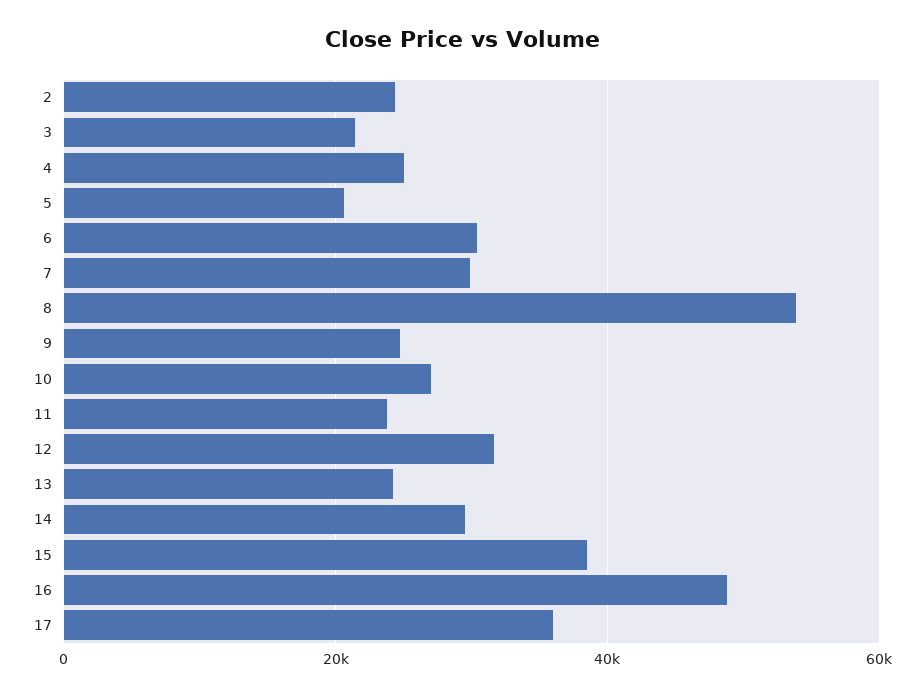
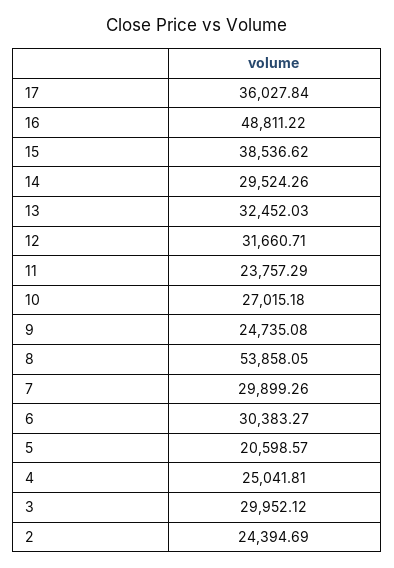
  {
    "2": 24394.69,
-   "3": 22000,
+   "3": 29952.12,
    "4": 25041.81,
    "5": 20598.57,
    "6": 30383.27,
    "7": 29899.26,
    "8": 53858.05,
    "9": 24735.08,
    "10": 27015.18,
    "11": 23757.29,
    "12": 31660.71,
-   "13": 24000,
+   "13": 32452.03,
    "14": 29524.26,
    "15": 38536.62,
    "16": 48811.22,
    "17": 36027.84
  }

